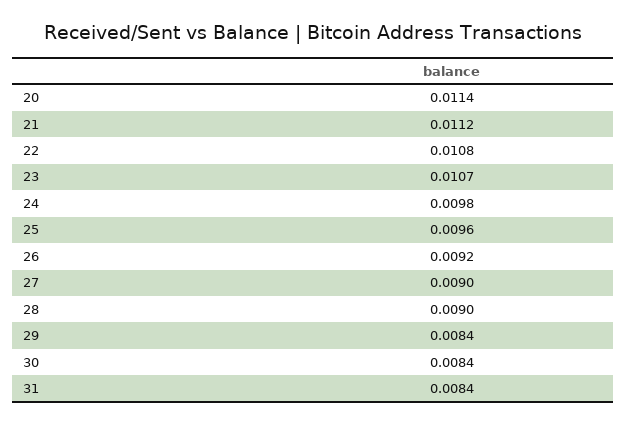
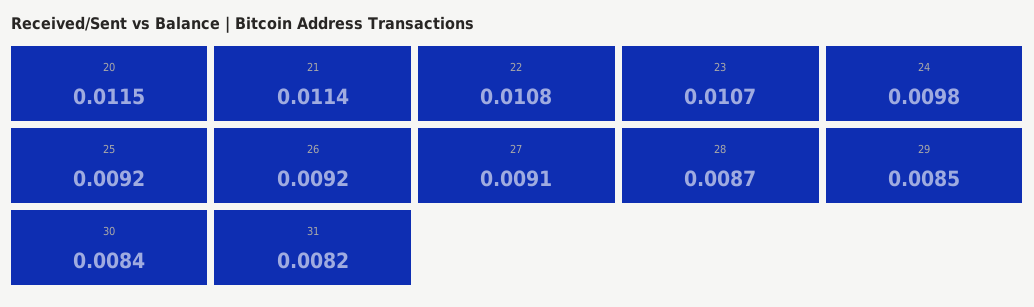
  {
-   "20": 0.0114,
+   "20": 0.0115,
-   "21": 0.0112,
+   "21": 0.0114,
    "22": 0.0108,
    "23": 0.0107,
    "24": 0.0098,
-   "25": 0.0096,
+   "25": 0.0092,
    "26": 0.0092,
-   "27": 0.009,
+   "27": 0.0091,
-   "28": 0.009,
+   "28": 0.0087,
-   "29": 0.0084,
+   "29": 0.0085,
    "30": 0.0084,
-   "31": 0.0084
+   "31": 0.0082
  }

